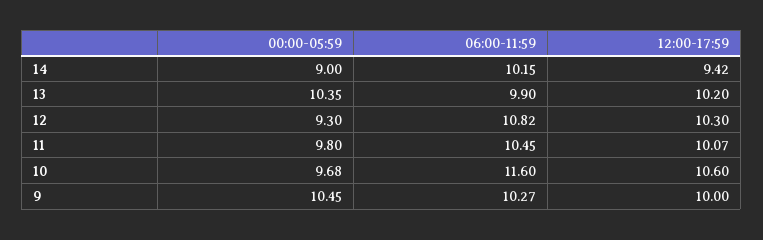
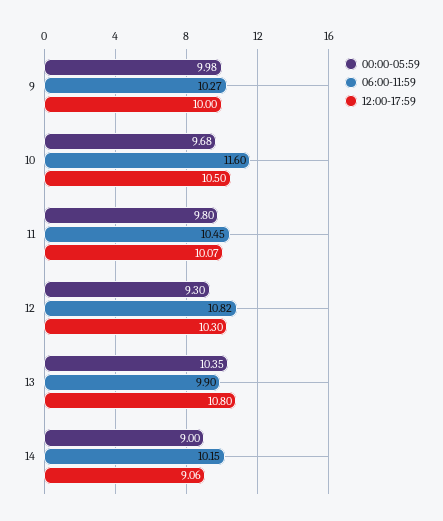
  {
    "00:00-05:59": {
      "14": 9,
      "13": 10.35,
      "12": 9.3,
      "11": 9.8,
      "10": 9.68,
-     "9": 10.45
+     "9": 9.98
    },
    "06:00-11:59": {
      "14": 10.15,
      "13": 9.9,
      "12": 10.82,
      "11": 10.45,
      "10": 11.6,
      "9": 10.27
    },
    "12:00-17:59": {
-     "14": 9.42,
+     "14": 9.06,
-     "13": 10.2,
+     "13": 10.8,
      "12": 10.3,
      "11": 10.07,
-     "10": 10.6,
+     "10": 10.5,
      "9": 10
    }
  }

